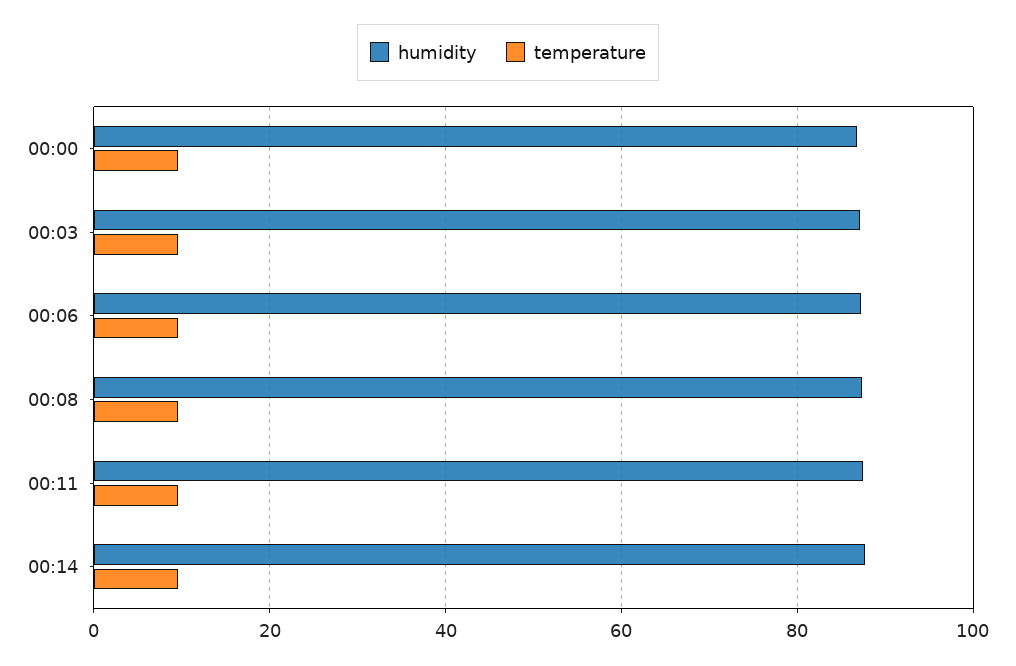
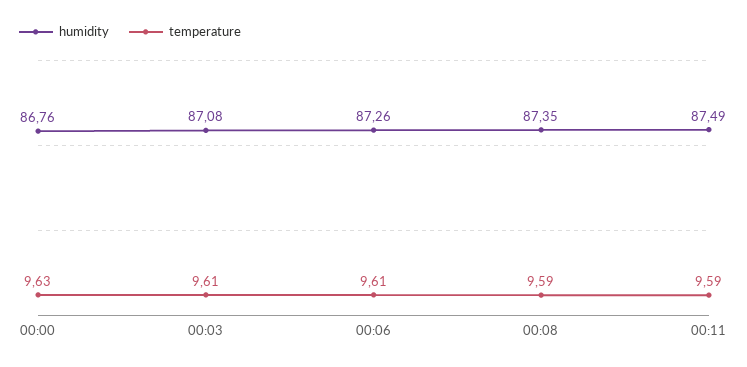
  {
    "humidity": {
      "00:00": 86.76,
      "00:03": 87.08,
      "00:06": 87.26,
      "00:08": 87.35,
-     "00:11": 87.49,
+     "00:11": 87.49
-     "00:14": 88
    },
    "temperature": {
      "00:00": 9.63,
      "00:03": 9.61,
      "00:06": 9.61,
      "00:08": 9.59,
-     "00:11": 9.59,
+     "00:11": 9.59
-     "00:14": 10
    }
  }

